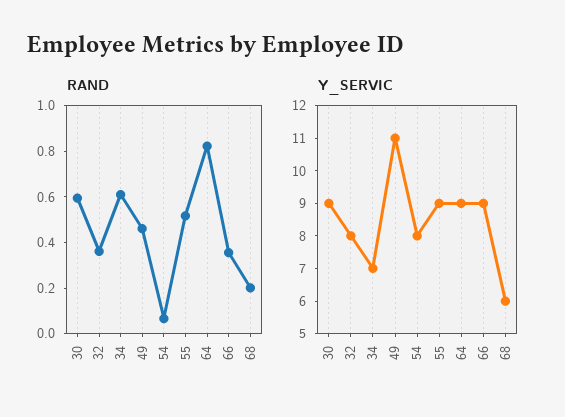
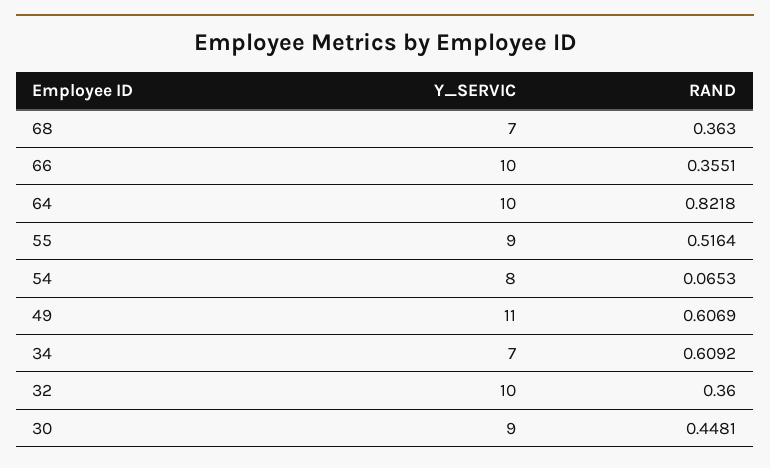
  {
    "RAND": {
-     "30": 0.6,
+     "30": 0.4481,
      "32": 0.36,
      "34": 0.6092,
-     "49": 0.45,
+     "49": 0.6069,
      "54": 0.0653,
      "55": 0.5164,
      "64": 0.8218,
      "66": 0.3551,
-     "68": 0.2
+     "68": 0.363
    },
    "Y_SERVIC": {
      "30": 9,
-     "32": 8,
+     "32": 10,
      "34": 7,
      "49": 11,
      "54": 8,
      "55": 9,
-     "64": 9,
+     "64": 10,
-     "66": 9,
+     "66": 10,
-     "68": 6
+     "68": 7
    }
  }

